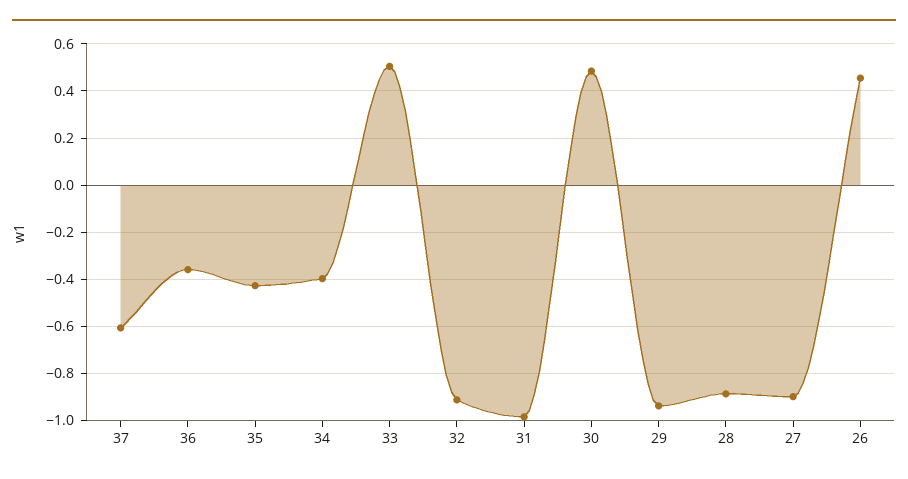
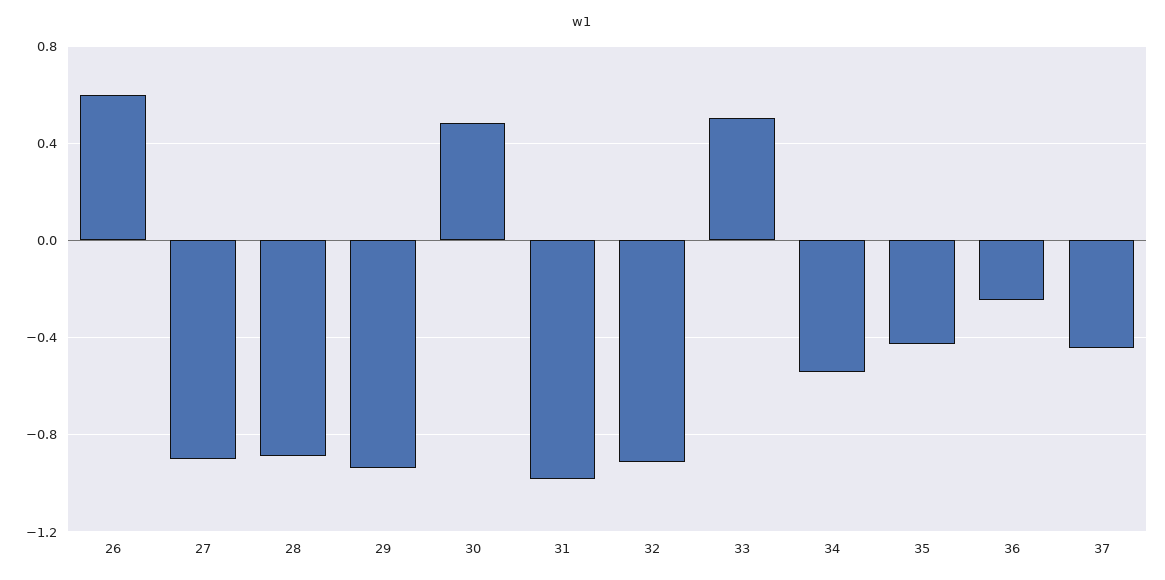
  {
-   "37": -0.6,
+   "37": -0.45,
-   "36": -0.35,
+   "36": -0.25,
    "35": -0.45,
-   "34": -0.4,
+   "34": -0.55,
    "33": 0.5,
    "32": -0.9,
    "31": -1,
    "30": 0.5,
    "29": -0.95,
    "28": -0.9,
    "27": -0.9,
-   "26": 0.45
+   "26": 0.6
  }

